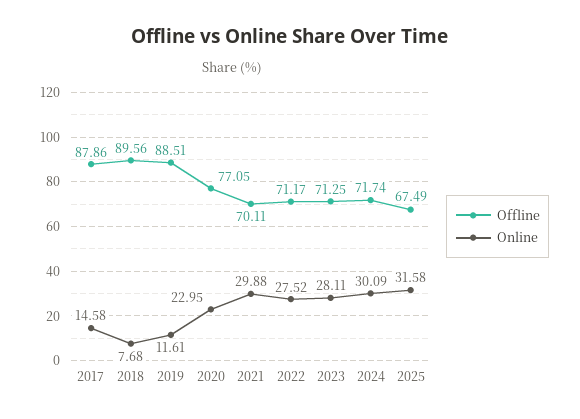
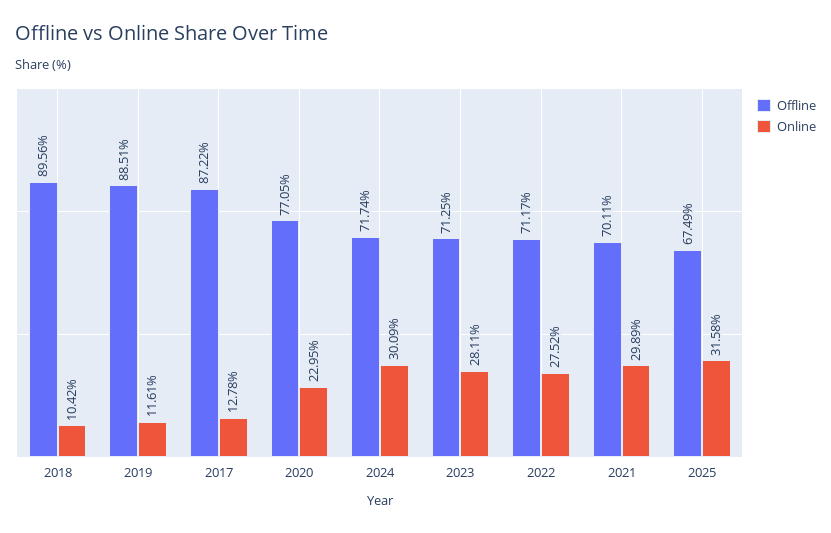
  {
    "Offline": {
-     "2017": 87.86,
+     "2017": 87.22,
      "2018": 89.56,
      "2019": 88.51,
      "2020": 77.05,
      "2021": 70.11,
      "2022": 71.17,
      "2023": 71.25,
      "2024": 71.74,
      "2025": 67.49
    },
    "Online": {
-     "2017": 14.58,
+     "2017": 12.78,
-     "2018": 7.68,
+     "2018": 10.42,
      "2019": 11.61,
      "2020": 22.95,
-     "2021": 29.88,
+     "2021": 29.89,
      "2022": 27.52,
      "2023": 28.11,
      "2024": 30.09,
      "2025": 31.58
    }
  }

